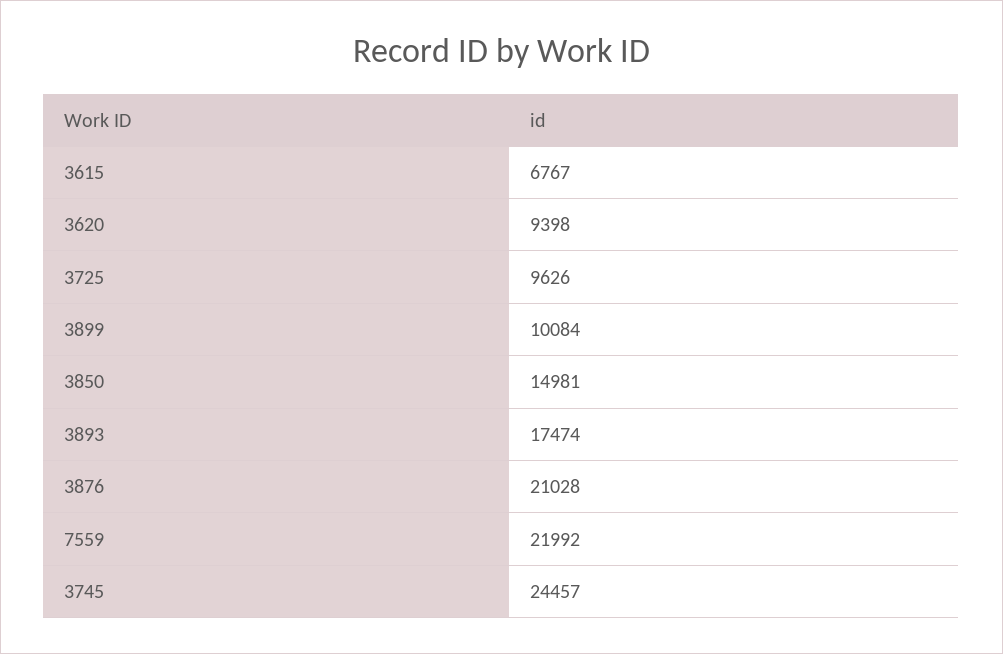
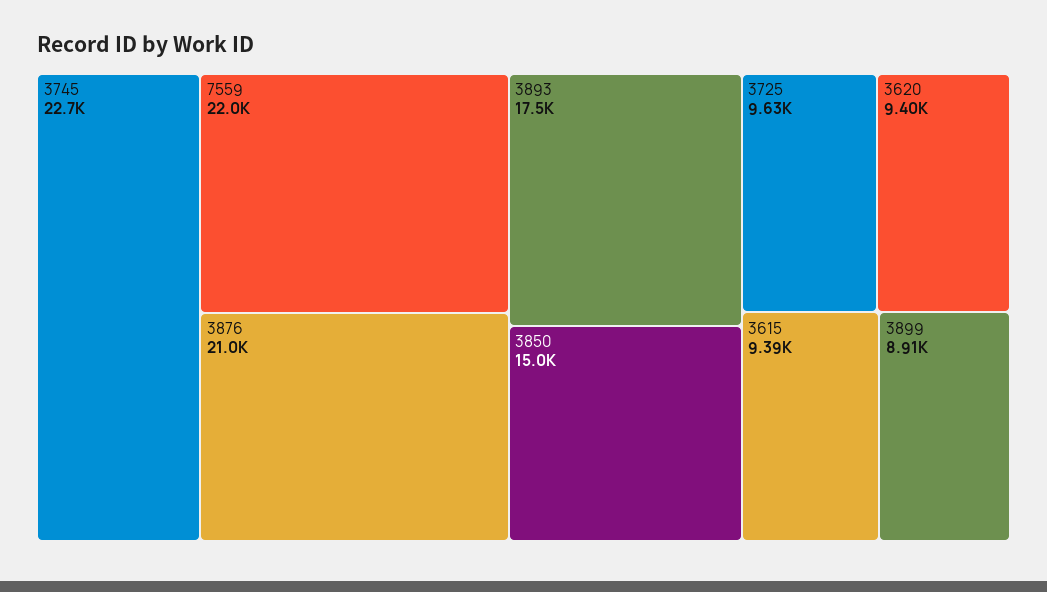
  {
-   "3615": 6767,
+   "3615": 9390,
    "3620": 9398,
    "3725": 9626,
-   "3899": 10084,
+   "3899": 8910,
    "3850": 14981,
    "3893": 17474,
    "3876": 21028,
    "7559": 21992,
-   "3745": 24457
+   "3745": 22700
  }

